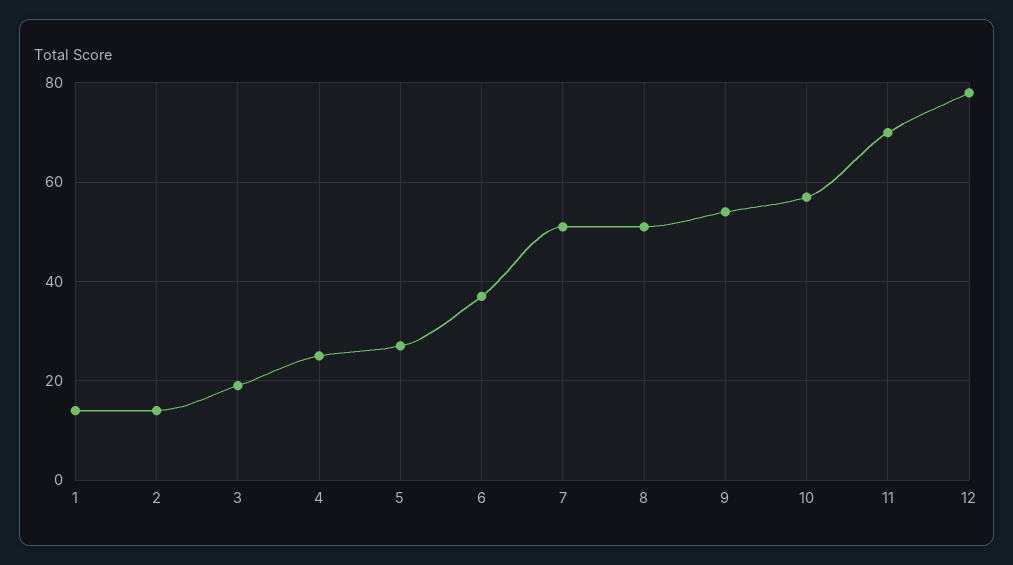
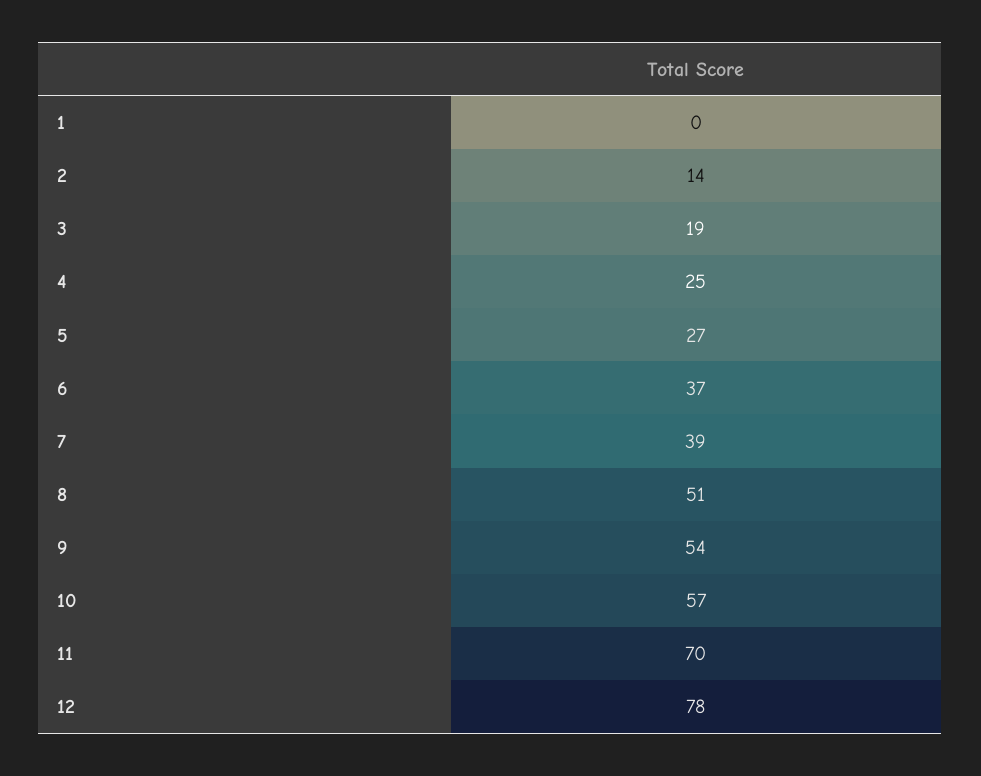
  {
-   "1": 15,
+   "1": 0,
    "2": 14,
    "3": 19,
    "4": 25,
    "5": 27,
    "6": 37,
-   "7": 50,
+   "7": 39,
    "8": 51,
    "9": 54,
    "10": 57,
    "11": 70,
    "12": 78
  }

